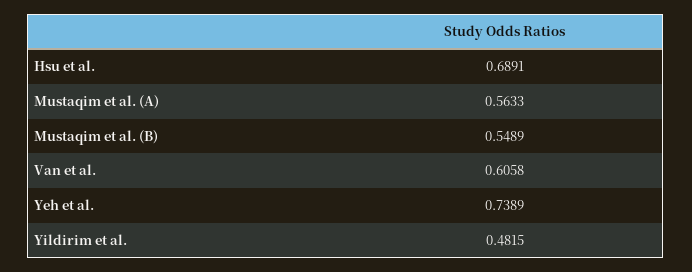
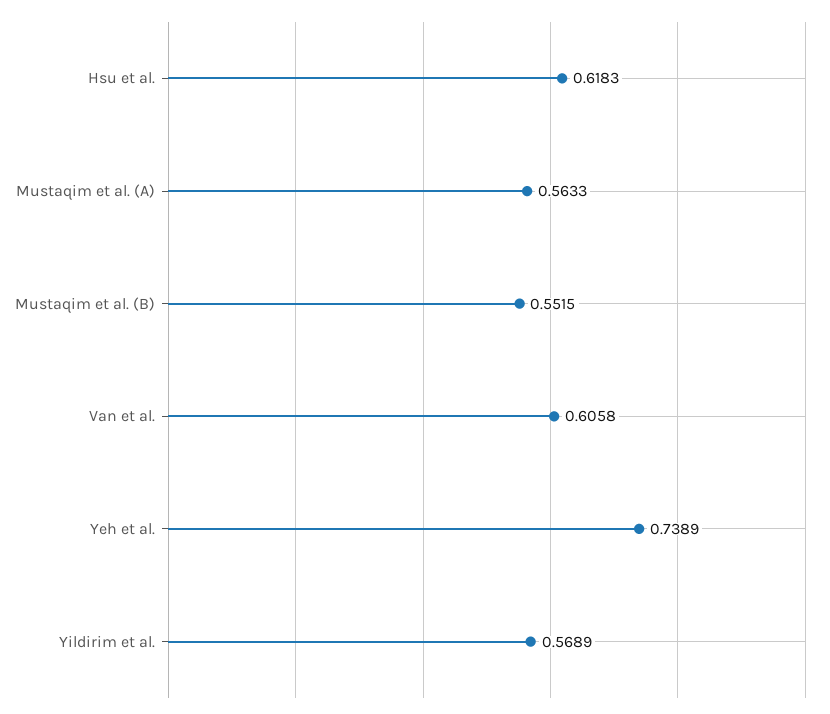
  {
-   "Hsu et al.": 0.6891,
+   "Hsu et al.": 0.6183,
    "Mustaqim et al. (A)": 0.5633,
-   "Mustaqim et al. (B)": 0.5489,
+   "Mustaqim et al. (B)": 0.5515,
    "Van et al.": 0.6058,
    "Yeh et al.": 0.7389,
-   "Yildirim et al.": 0.4815
+   "Yildirim et al.": 0.5689
  }

